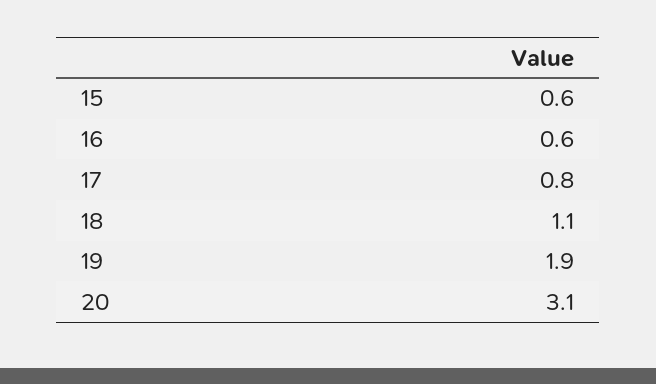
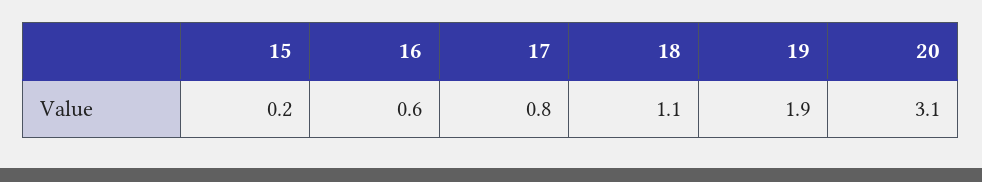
  {
-   "15": 0.6,
+   "15": 0.2,
    "16": 0.6,
    "17": 0.8,
    "18": 1.1,
    "19": 1.9,
    "20": 3.1
  }

